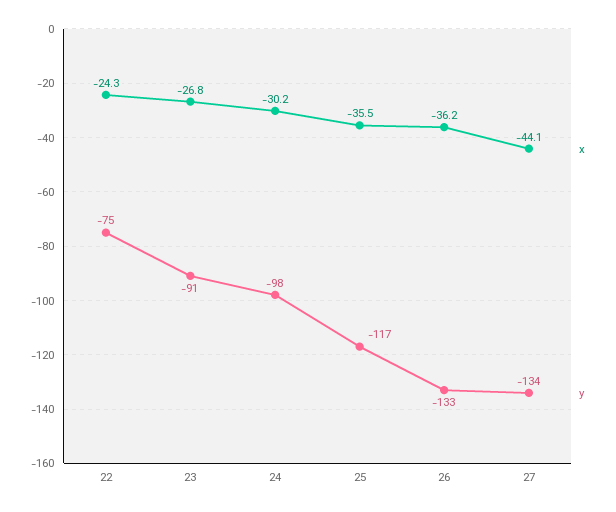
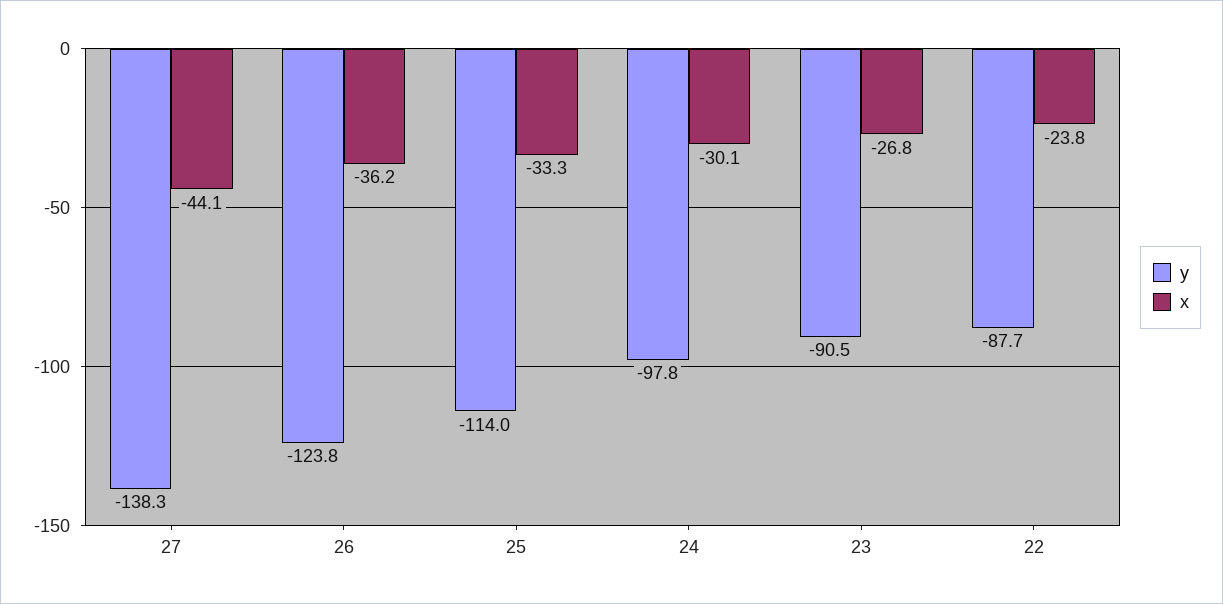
  {
    "x": {
-     "22": -24.3,
+     "22": -23.8,
      "23": -26.8,
-     "24": -30.2,
+     "24": -30.1,
-     "25": -35.5,
+     "25": -33.3,
      "26": -36.2,
      "27": -44.1
    },
    "y": {
-     "22": -75,
+     "22": -87.7,
      "23": -90.5,
      "24": -97.8,
-     "25": -117,
+     "25": -114,
-     "26": -133,
+     "26": -123.8,
-     "27": -134
+     "27": -138.3
    }
  }

